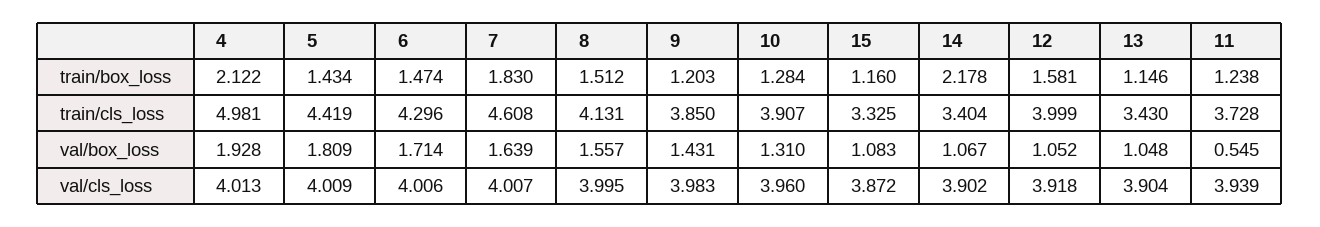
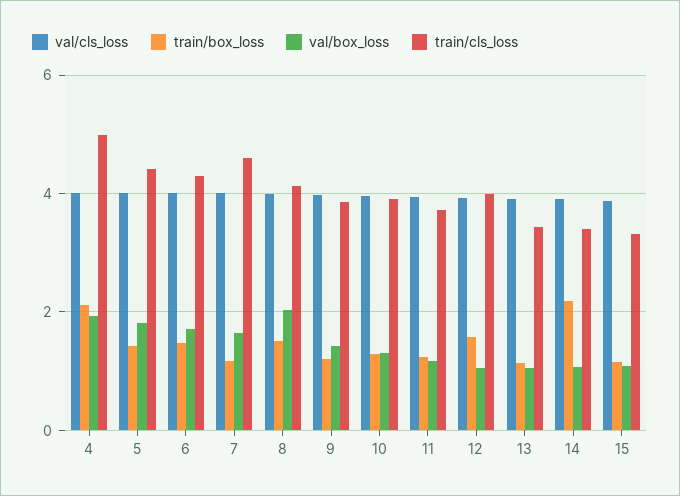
  {
    "train/box_loss": {
      "4": 2.122,
      "5": 1.434,
      "6": 1.474,
-     "7": 1.83,
+     "7": 1.2,
      "8": 1.512,
      "9": 1.203,
      "10": 1.284,
      "15": 1.16,
      "14": 2.178,
      "12": 1.581,
      "13": 1.146,
      "11": 1.238
    },
    "train/cls_loss": {
      "4": 4.981,
      "5": 4.419,
      "6": 4.296,
      "7": 4.608,
      "8": 4.131,
      "9": 3.85,
      "10": 3.907,
      "15": 3.325,
      "14": 3.404,
      "12": 3.999,
      "13": 3.43,
      "11": 3.728
    },
    "val/box_loss": {
      "4": 1.928,
      "5": 1.809,
      "6": 1.714,
      "7": 1.639,
-     "8": 1.557,
+     "8": 2,
      "9": 1.431,
      "10": 1.31,
      "15": 1.083,
      "14": 1.067,
      "12": 1.052,
      "13": 1.048,
-     "11": 0.545
+     "11": 1.2
    },
    "val/cls_loss": {
      "4": 4.013,
      "5": 4.009,
      "6": 4.006,
      "7": 4.007,
      "8": 3.995,
      "9": 3.983,
      "10": 3.96,
      "15": 3.872,
      "14": 3.902,
      "12": 3.918,
      "13": 3.904,
      "11": 3.939
    }
  }

